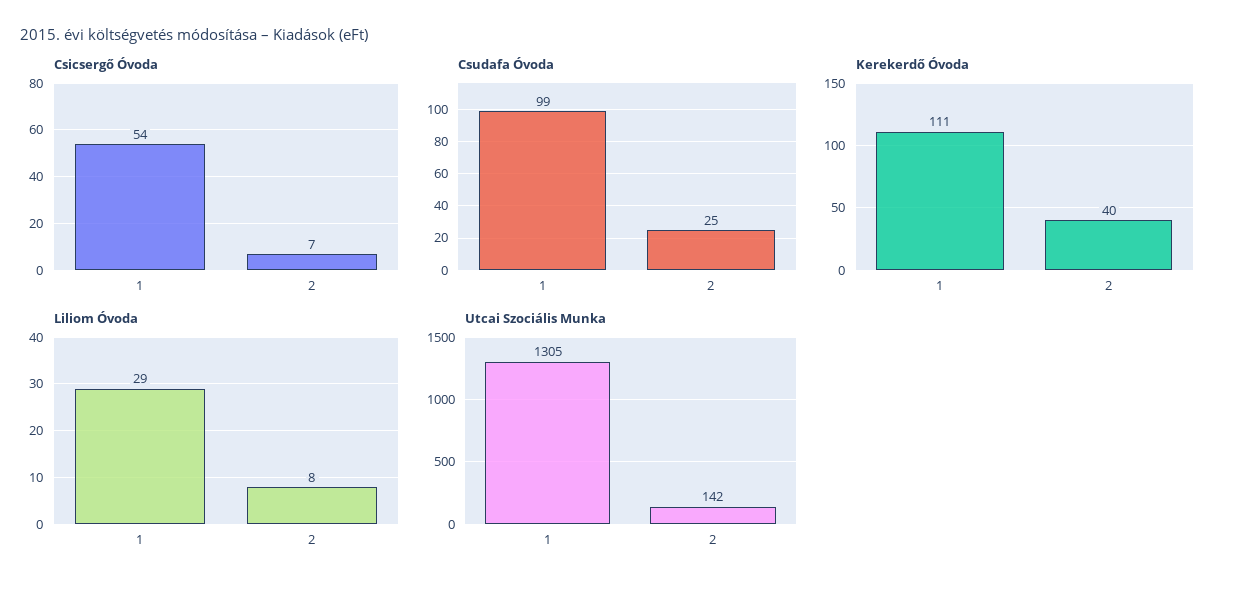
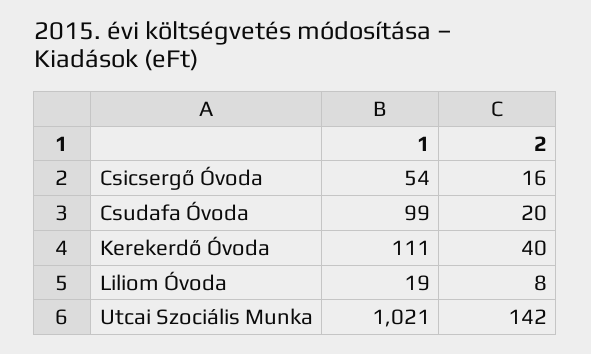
  {
    "Csicsergő Óvoda": {
      "1": 54,
-     "2": 7
+     "2": 16
    },
    "Csudafa Óvoda": {
      "1": 99,
-     "2": 25
+     "2": 20
    },
    "Kerekerdő Óvoda": {
      "1": 111,
      "2": 40
    },
    "Liliom Óvoda": {
-     "1": 29,
+     "1": 19,
      "2": 8
    },
    "Utcai Szociális Munka": {
-     "1": 1305,
+     "1": 1021,
      "2": 142
    }
  }

